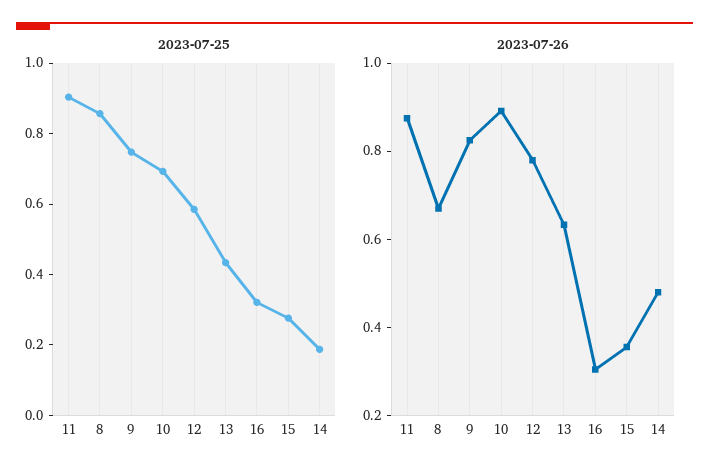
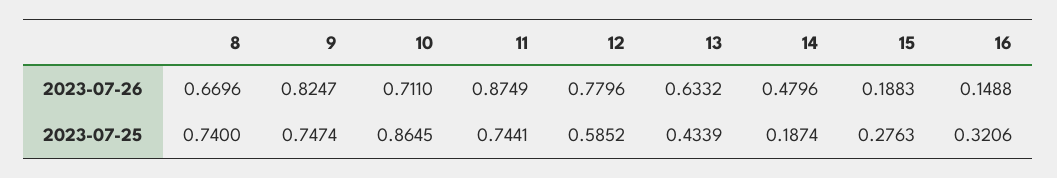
  {
    "2023-07-25": {
-     "11": 0.9,
+     "11": 0.7441,
-     "8": 0.85,
+     "8": 0.74,
      "9": 0.7474,
-     "10": 0.7,
+     "10": 0.8645,
      "12": 0.5852,
      "13": 0.4339,
      "16": 0.3206,
      "15": 0.2763,
      "14": 0.1874
    },
    "2023-07-26": {
      "11": 0.8749,
      "8": 0.6696,
      "9": 0.8247,
-     "10": 0.9,
+     "10": 0.711,
      "12": 0.7796,
      "13": 0.6332,
-     "16": 0.3,
+     "16": 0.1488,
-     "15": 0.35,
+     "15": 0.1883,
      "14": 0.4796
    }
  }

